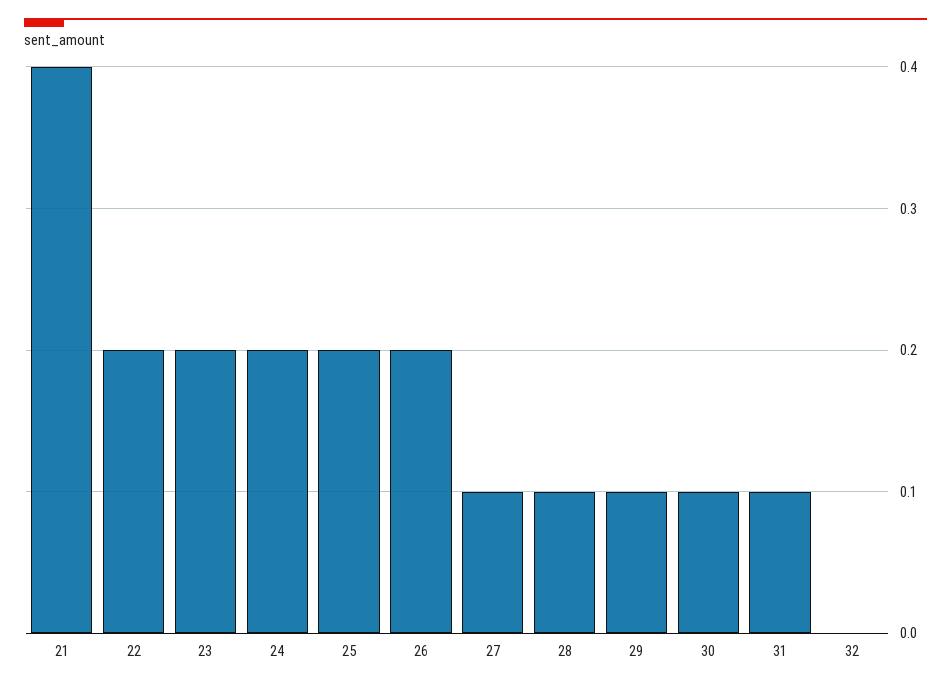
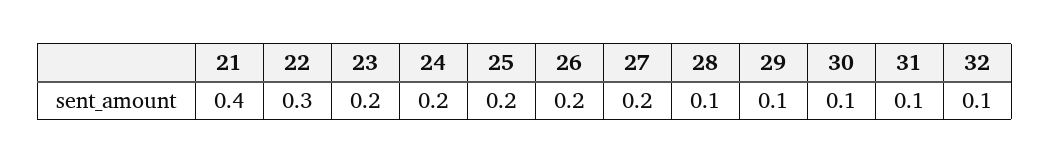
  {
    "21": 0.4,
-   "22": 0.2,
+   "22": 0.3,
    "23": 0.2,
    "24": 0.2,
    "25": 0.2,
    "26": 0.2,
-   "27": 0.1,
+   "27": 0.2,
    "28": 0.1,
    "29": 0.1,
    "30": 0.1,
    "31": 0.1,
-   "32": 0
+   "32": 0.1
  }

